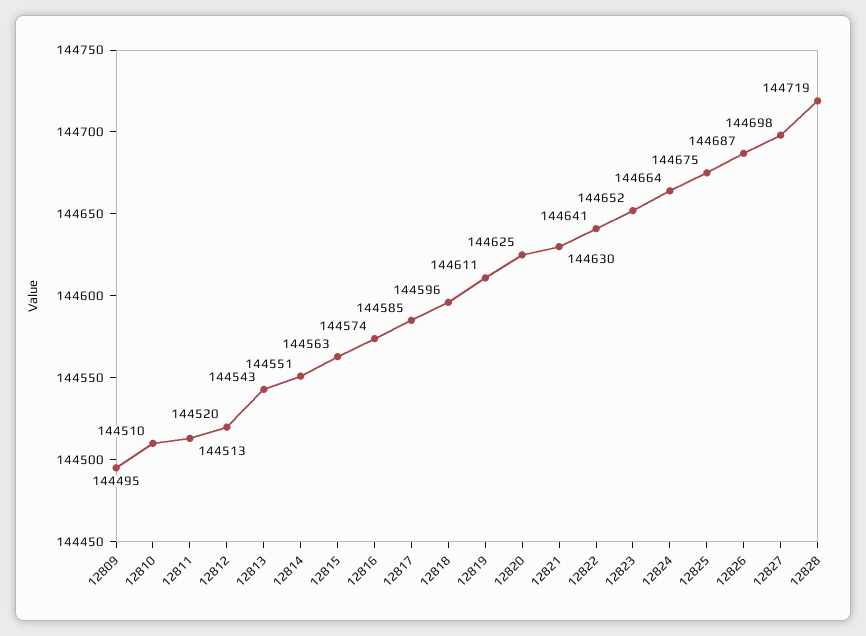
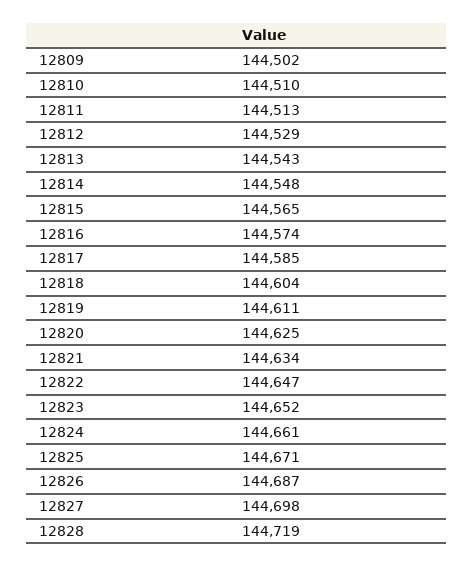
  {
-   "12809": 144495,
+   "12809": 144502,
    "12810": 144510,
    "12811": 144513,
-   "12812": 144520,
+   "12812": 144529,
    "12813": 144543,
-   "12814": 144551,
+   "12814": 144548,
-   "12815": 144563,
+   "12815": 144565,
    "12816": 144574,
    "12817": 144585,
-   "12818": 144596,
+   "12818": 144604,
    "12819": 144611,
    "12820": 144625,
-   "12821": 144630,
+   "12821": 144634,
-   "12822": 144641,
+   "12822": 144647,
    "12823": 144652,
-   "12824": 144664,
+   "12824": 144661,
-   "12825": 144675,
+   "12825": 144671,
    "12826": 144687,
    "12827": 144698,
    "12828": 144719
  }

